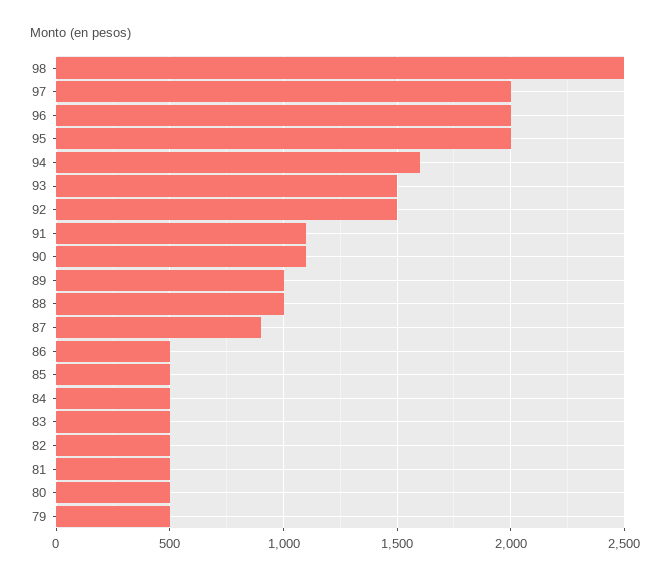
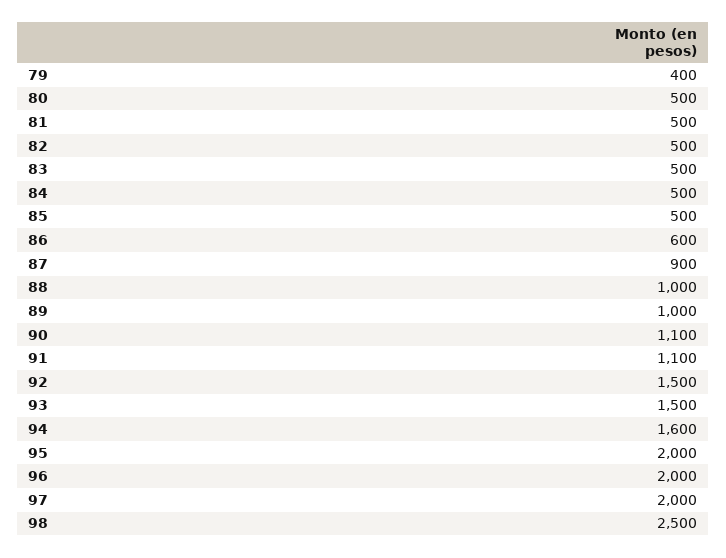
  {
    "98": 2500,
    "97": 2000,
    "96": 2000,
    "95": 2000,
    "94": 1600,
    "93": 1500,
    "92": 1500,
    "91": 1100,
    "90": 1100,
    "89": 1000,
    "88": 1000,
    "87": 900,
-   "86": 500,
+   "86": 600,
    "85": 500,
    "84": 500,
    "83": 500,
    "82": 500,
    "81": 500,
    "80": 500,
-   "79": 500
+   "79": 400
  }

